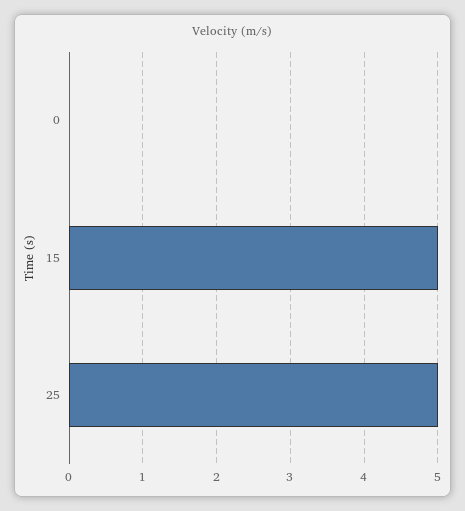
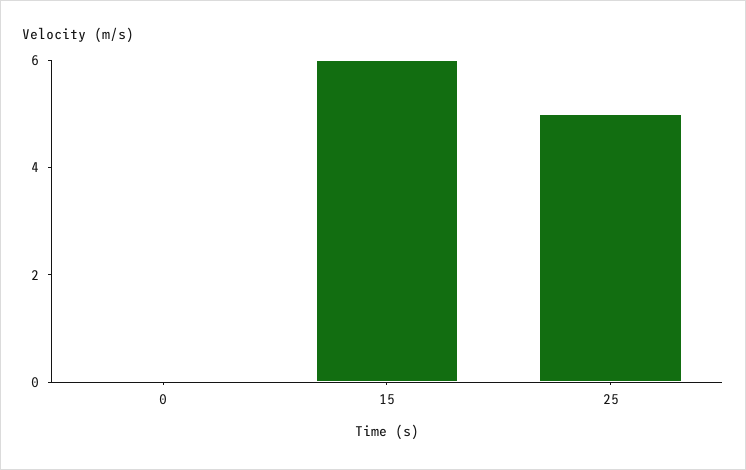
  {
    "0": 0,
-   "15": 5,
+   "15": 6,
    "25": 5
  }

